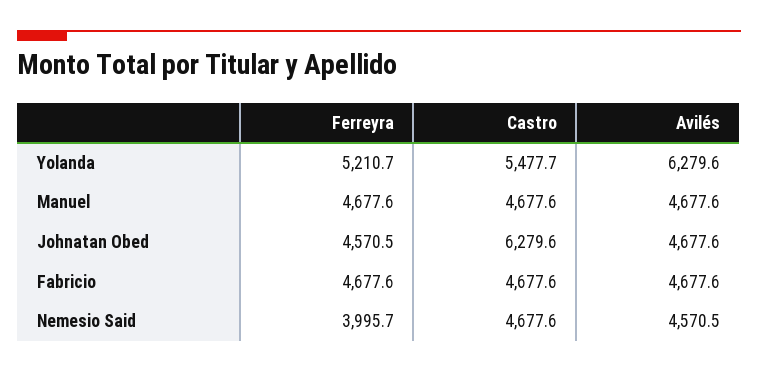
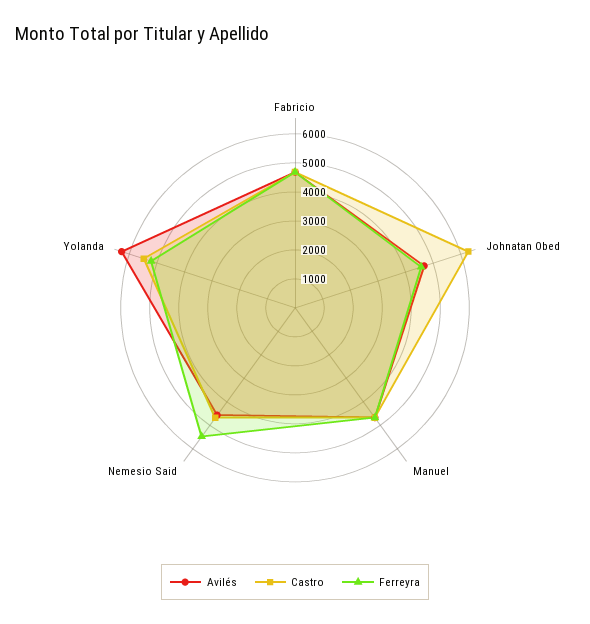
  {
    "Ferreyra": {
      "Yolanda": 5210.7,
      "Manuel": 4677.6,
      "Johnatan Obed": 4570.5,
      "Fabricio": 4677.6,
-     "Nemesio Said": 3995.7
+     "Nemesio Said": 5500
    },
    "Castro": {
      "Yolanda": 5477.7,
      "Manuel": 4677.6,
      "Johnatan Obed": 6279.6,
      "Fabricio": 4677.6,
      "Nemesio Said": 4677.6
    },
    "Avilés": {
      "Yolanda": 6279.6,
      "Manuel": 4677.6,
      "Johnatan Obed": 4677.6,
      "Fabricio": 4677.6,
      "Nemesio Said": 4570.5
    }
  }

